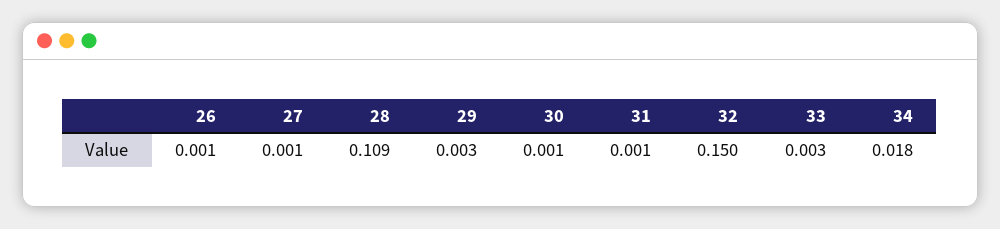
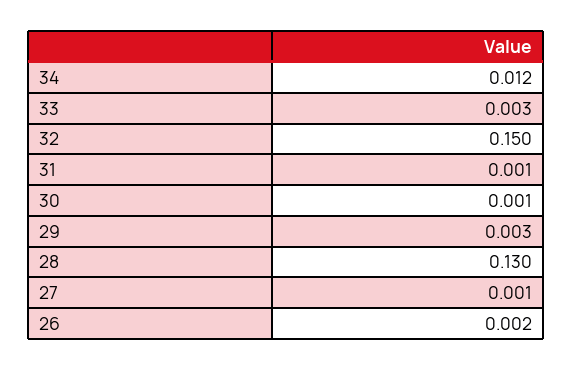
  {
-   "26": 0.001,
+   "26": 0.002,
    "27": 0.001,
-   "28": 0.109,
+   "28": 0.13,
    "29": 0.003,
    "30": 0.001,
    "31": 0.001,
    "32": 0.15,
    "33": 0.003,
-   "34": 0.018
+   "34": 0.012
  }

